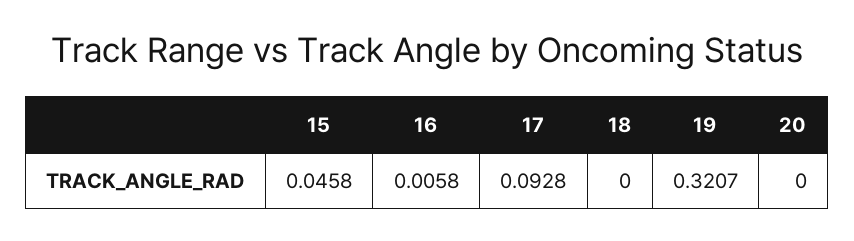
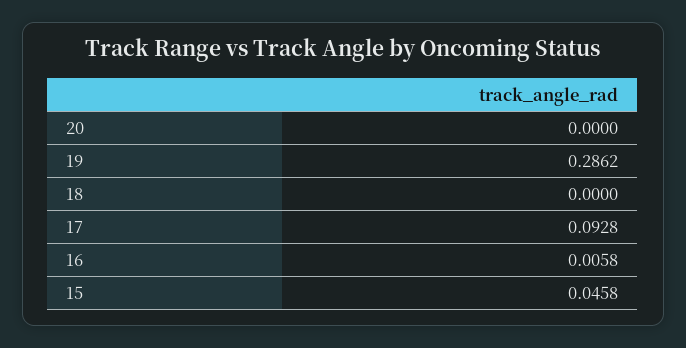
  {
    "15": 0.0458,
    "16": 0.0058,
    "17": 0.0928,
    "18": 0,
-   "19": 0.3207,
+   "19": 0.2862,
    "20": 0
  }

